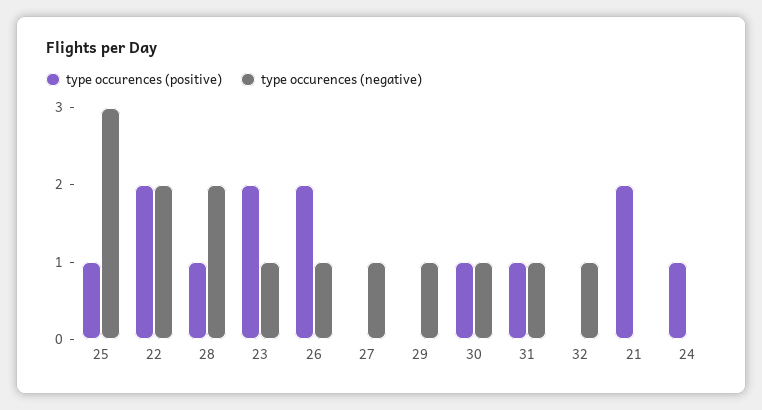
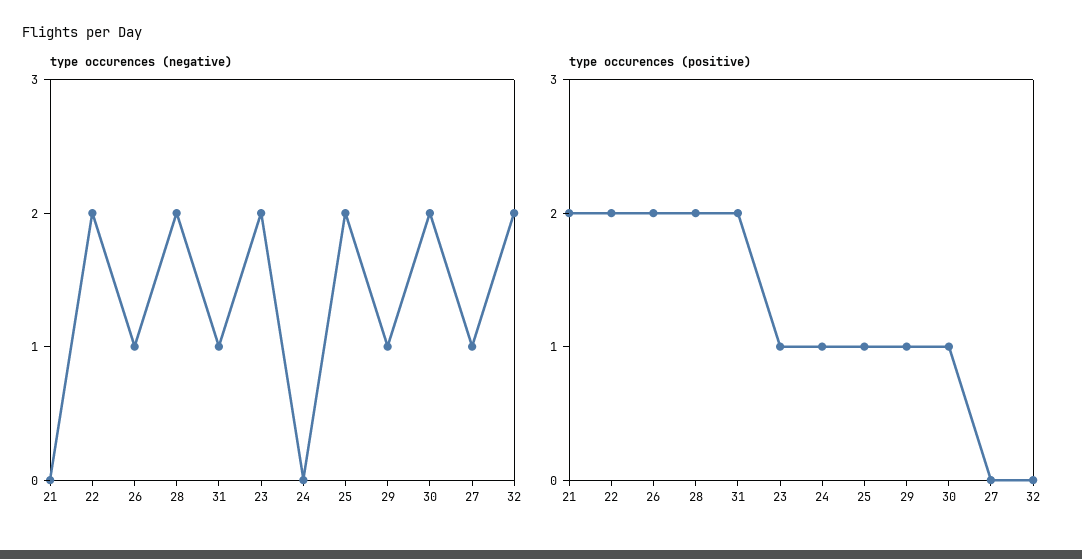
  {
    "type occurences (positive)": {
      "25": 1,
      "22": 2,
-     "28": 1,
+     "28": 2,
-     "23": 2,
+     "23": 1,
      "26": 2,
      "27": 0,
-     "29": 0,
+     "29": 1,
      "30": 1,
-     "31": 1,
+     "31": 2,
      "32": 0,
      "21": 2,
      "24": 1
    },
    "type occurences (negative)": {
-     "25": 3,
+     "25": 2,
      "22": 2,
      "28": 2,
-     "23": 1,
+     "23": 2,
      "26": 1,
      "27": 1,
      "29": 1,
-     "30": 1,
+     "30": 2,
      "31": 1,
-     "32": 1,
+     "32": 2,
      "21": 0,
      "24": 0
    }
  }

